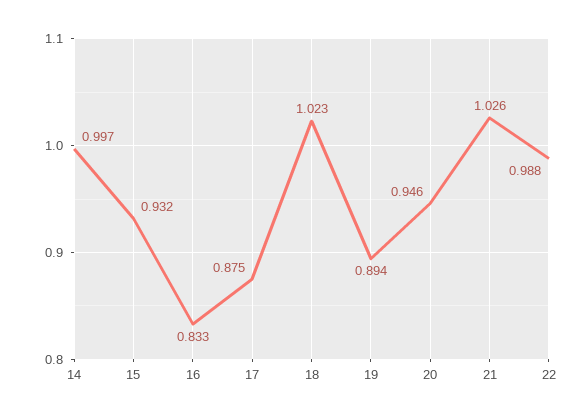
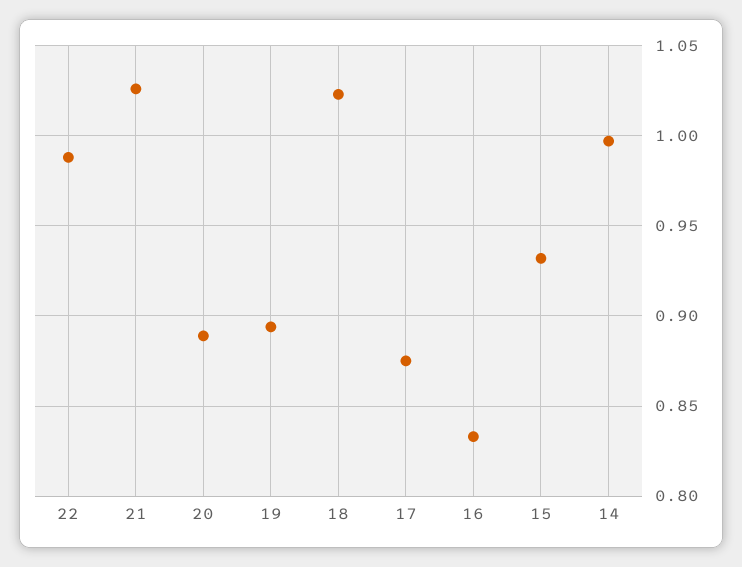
  {
    "14": 0.997,
    "15": 0.932,
    "16": 0.833,
    "17": 0.875,
    "18": 1.023,
    "19": 0.894,
-   "20": 0.946,
+   "20": 0.89,
    "21": 1.026,
    "22": 0.988
  }

